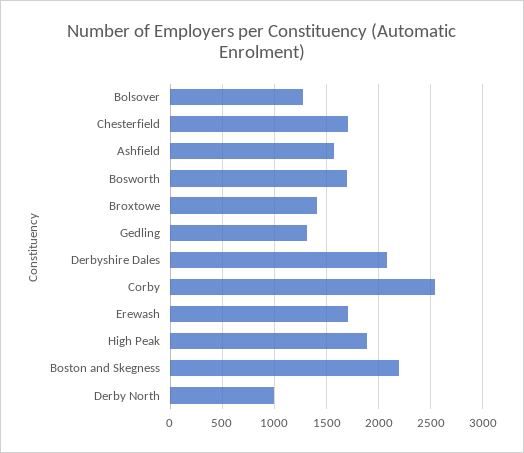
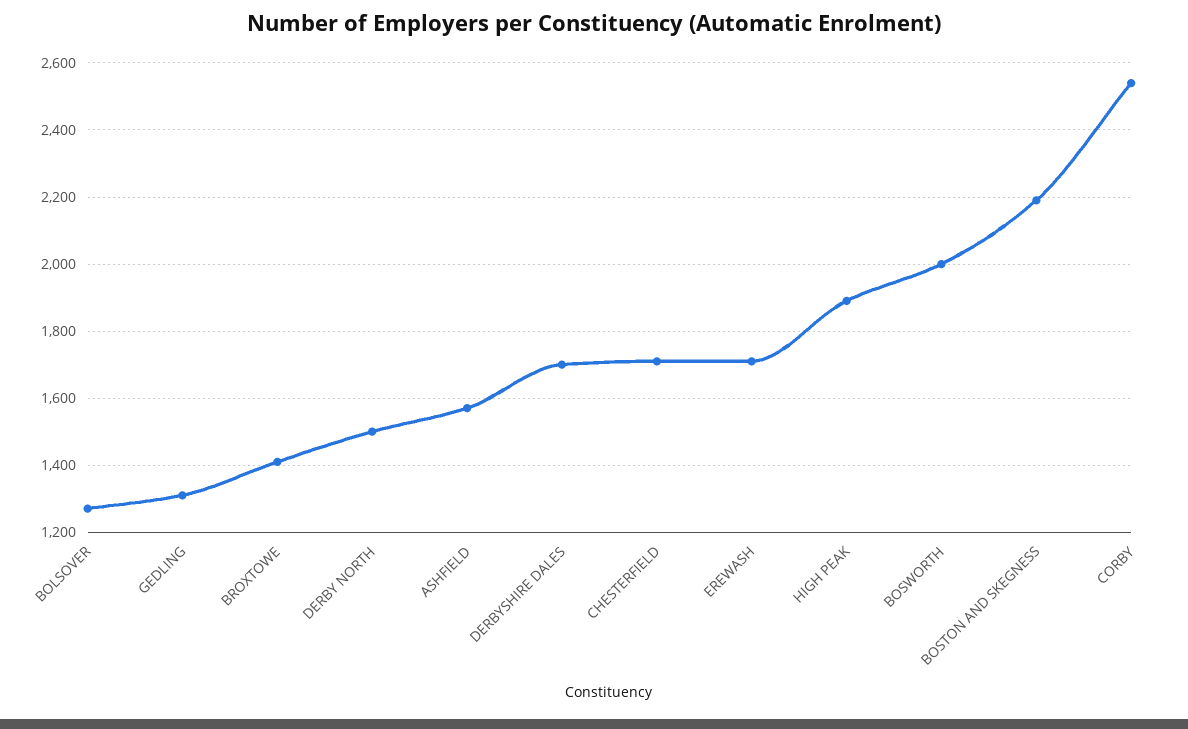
  {
    "Bolsover": 1280,
    "Chesterfield": 1720,
    "Ashfield": 1580,
-   "Bosworth": 1700,
+   "Bosworth": 2000,
    "Broxtowe": 1420,
    "Gedling": 1320,
-   "Derbyshire Dales": 2100,
+   "Derbyshire Dales": 1700,
    "Corby": 2540,
    "Erewash": 1720,
    "High Peak": 1900,
    "Boston and Skegness": 2200,
-   "Derby North": 1000
+   "Derby North": 1500
  }

